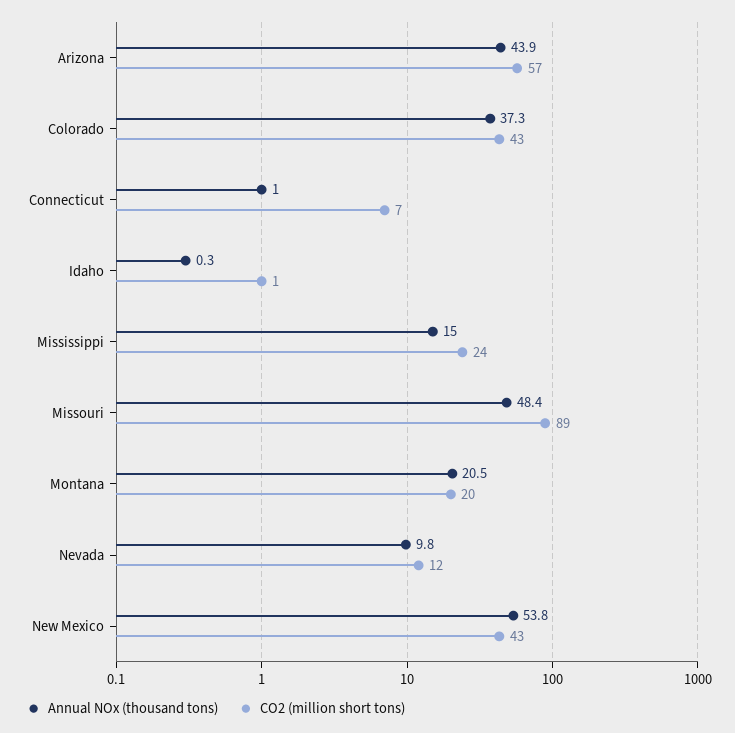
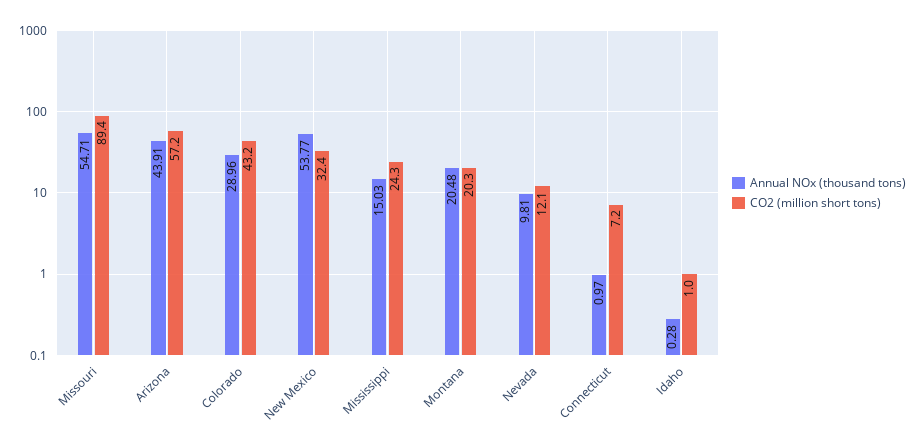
  {
    "Annual NOx (thousand tons)": {
      "Arizona": 43.91,
-     "Colorado": 37.3,
+     "Colorado": 28.96,
      "Connecticut": 0.97,
      "Idaho": 0.28,
      "Mississippi": 15.03,
-     "Missouri": 48.4,
+     "Missouri": 54.71,
      "Montana": 20.48,
      "Nevada": 9.81,
      "New Mexico": 53.77
    },
    "CO2 (million short tons)": {
      "Arizona": 57.2,
      "Colorado": 43.2,
      "Connecticut": 7.2,
      "Idaho": 1,
      "Mississippi": 24.3,
      "Missouri": 89.4,
      "Montana": 20.3,
      "Nevada": 12.1,
-     "New Mexico": 43
+     "New Mexico": 32.4
    }
  }

